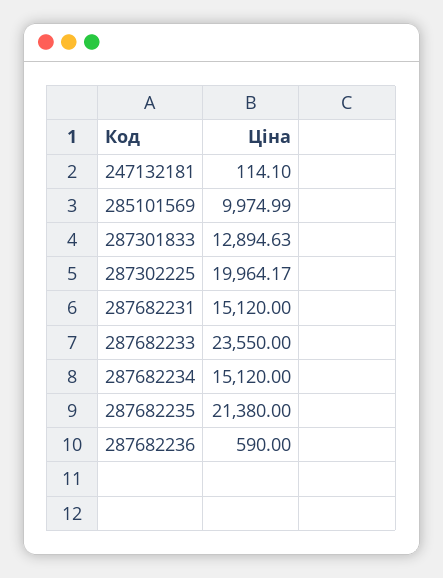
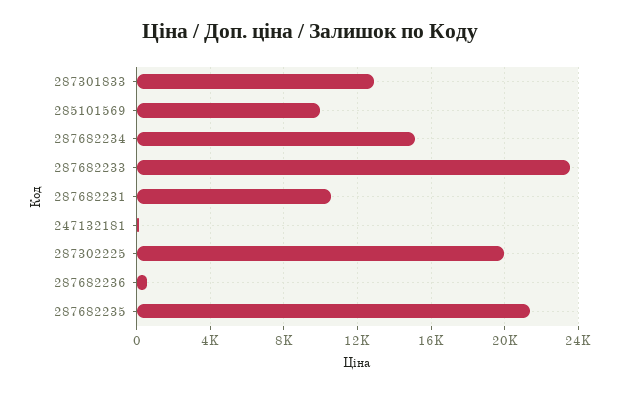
  {
    "247132181": 114.1,
    "285101569": 9974.99,
    "287301833": 12894.63,
    "287302225": 19964.17,
-   "287682231": 15120,
+   "287682231": 10500,
    "287682233": 23550,
    "287682234": 15120,
    "287682235": 21380,
    "287682236": 590
  }

